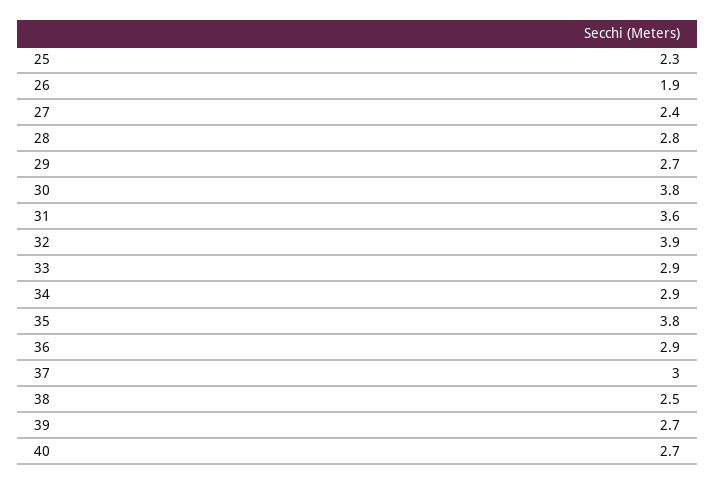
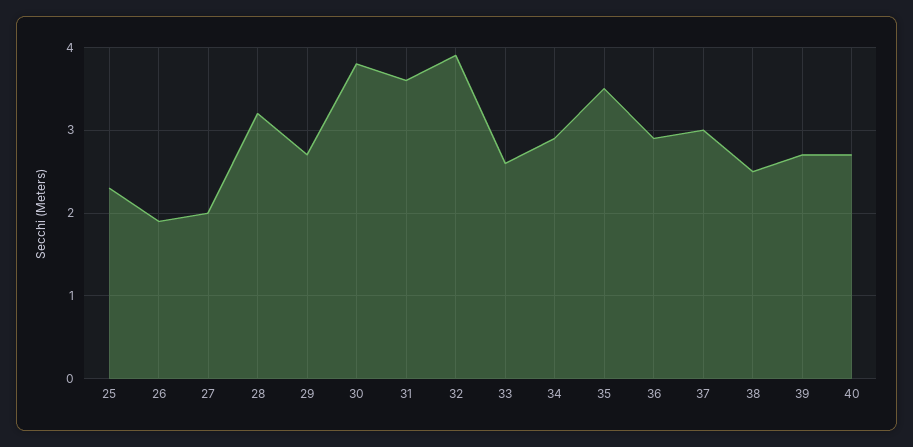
  {
    "25": 2.3,
    "26": 1.9,
-   "27": 2.4,
+   "27": 2,
-   "28": 2.8,
+   "28": 3.2,
    "29": 2.7,
    "30": 3.8,
    "31": 3.6,
    "32": 3.9,
-   "33": 2.9,
+   "33": 2.6,
    "34": 2.9,
-   "35": 3.8,
+   "35": 3.5,
    "36": 2.9,
    "37": 3,
    "38": 2.5,
    "39": 2.7,
    "40": 2.7
  }

